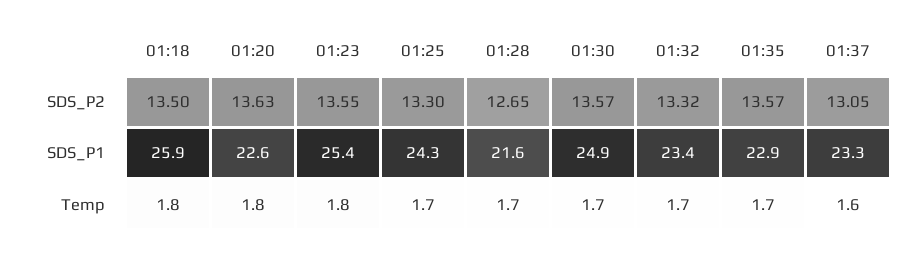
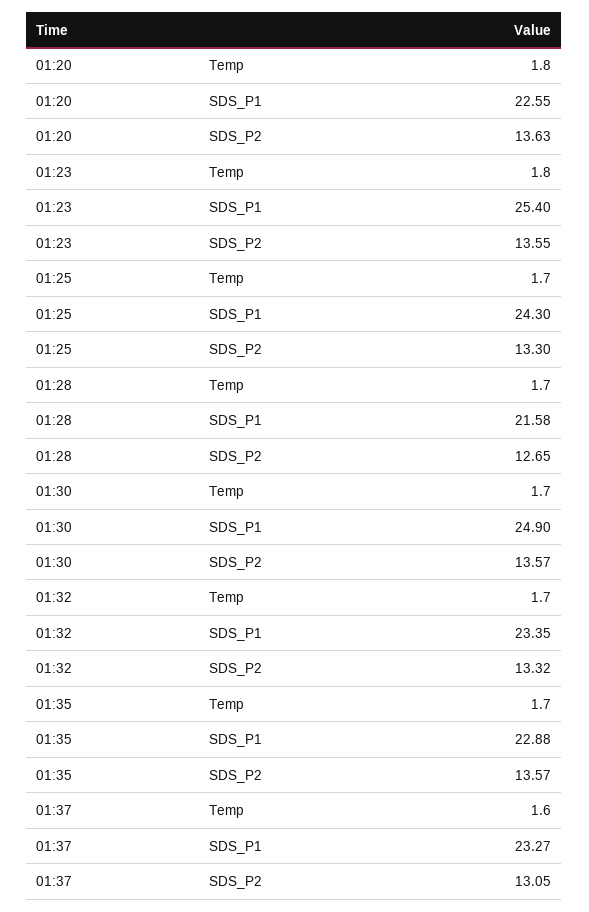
  {
-   "01:18": {
-     "SDS_P2": 13.5,
-     "SDS_P1": 25.9,
-     "Temp": 1.8
-   },
    "01:20": {
      "SDS_P2": 13.63,
      "SDS_P1": 22.55,
      "Temp": 1.8
    },
    "01:23": {
      "SDS_P2": 13.55,
      "SDS_P1": 25.4,
      "Temp": 1.8
    },
    "01:25": {
      "SDS_P2": 13.3,
      "SDS_P1": 24.3,
      "Temp": 1.7
    },
    "01:28": {
      "SDS_P2": 12.65,
      "SDS_P1": 21.58,
      "Temp": 1.7
    },
    "01:30": {
      "SDS_P2": 13.57,
      "SDS_P1": 24.9,
      "Temp": 1.7
    },
    "01:32": {
      "SDS_P2": 13.32,
      "SDS_P1": 23.35,
      "Temp": 1.7
    },
    "01:35": {
      "SDS_P2": 13.57,
      "SDS_P1": 22.88,
      "Temp": 1.7
    },
    "01:37": {
      "SDS_P2": 13.05,
      "SDS_P1": 23.27,
      "Temp": 1.6
    }
  }

